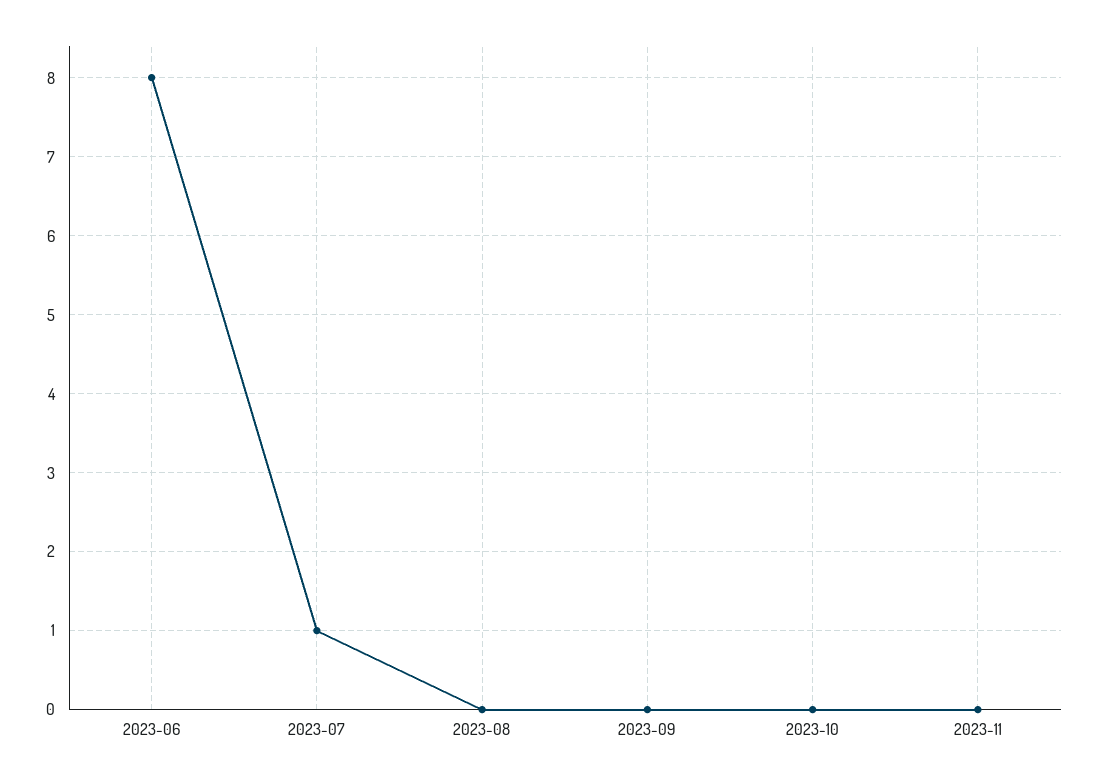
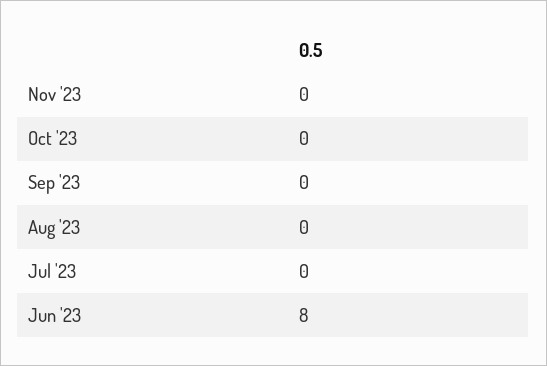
  {
    "2023-06": 8,
-   "2023-07": 1,
+   "2023-07": 0,
    "2023-08": 0,
    "2023-09": 0,
    "2023-10": 0,
    "2023-11": 0
  }

